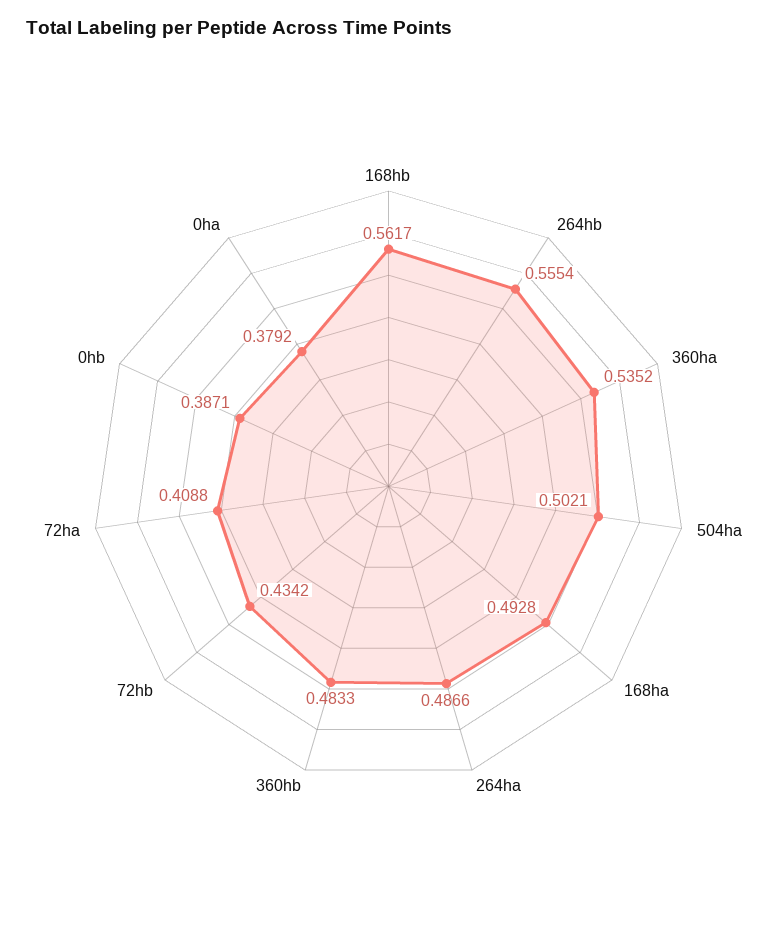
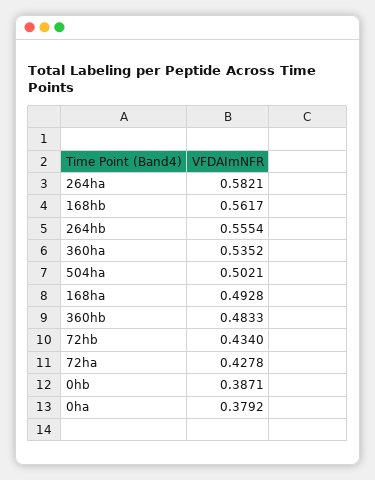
  {
    "168hb": 0.5617,
    "264hb": 0.5554,
    "360ha": 0.5352,
    "504ha": 0.5021,
    "168ha": 0.4928,
-   "264ha": 0.4866,
+   "264ha": 0.5821,
    "360hb": 0.4833,
-   "72hb": 0.4342,
+   "72hb": 0.434,
-   "72ha": 0.4088,
+   "72ha": 0.4278,
    "0hb": 0.3871,
    "0ha": 0.3792
  }

